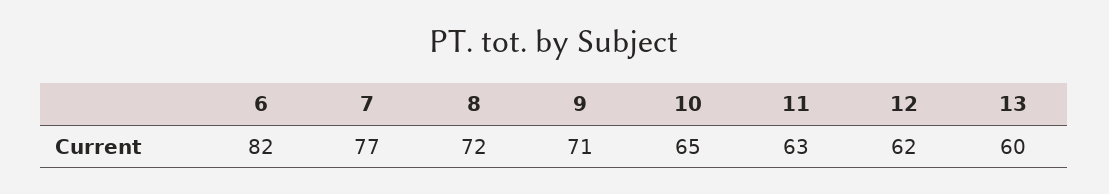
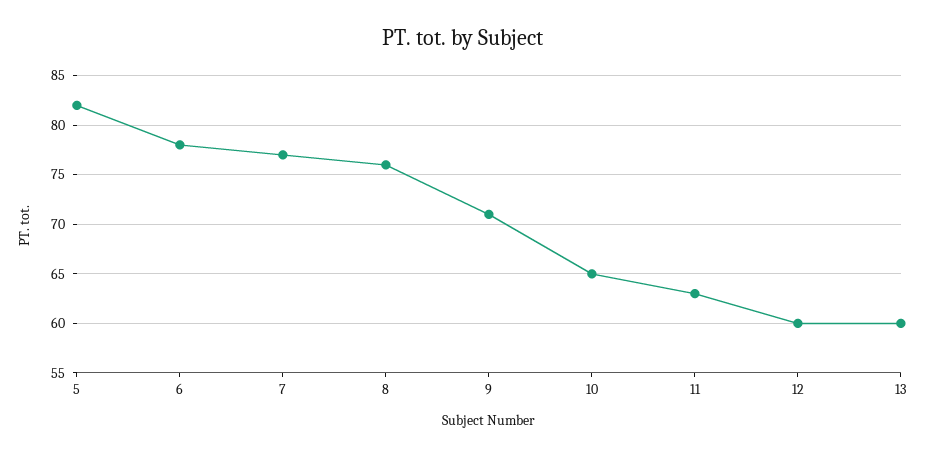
  {
-   "6": 82,
+   "6": 78,
    "7": 77,
-   "8": 72,
+   "8": 76,
    "9": 71,
    "10": 65,
    "11": 63,
-   "12": 62,
+   "12": 60,
-   "13": 60
+   "13": 60,
+   "5": 82
  }

